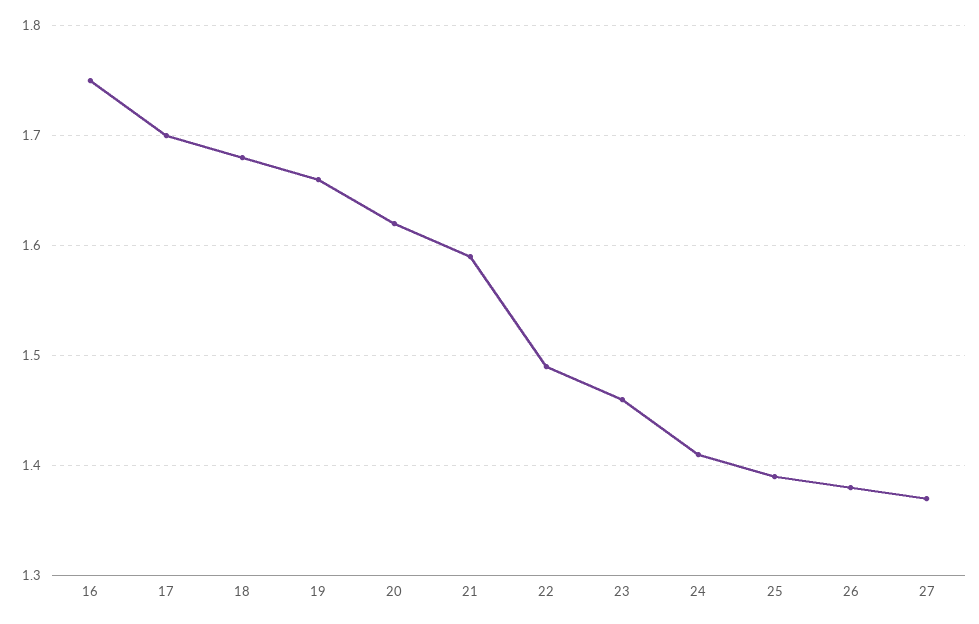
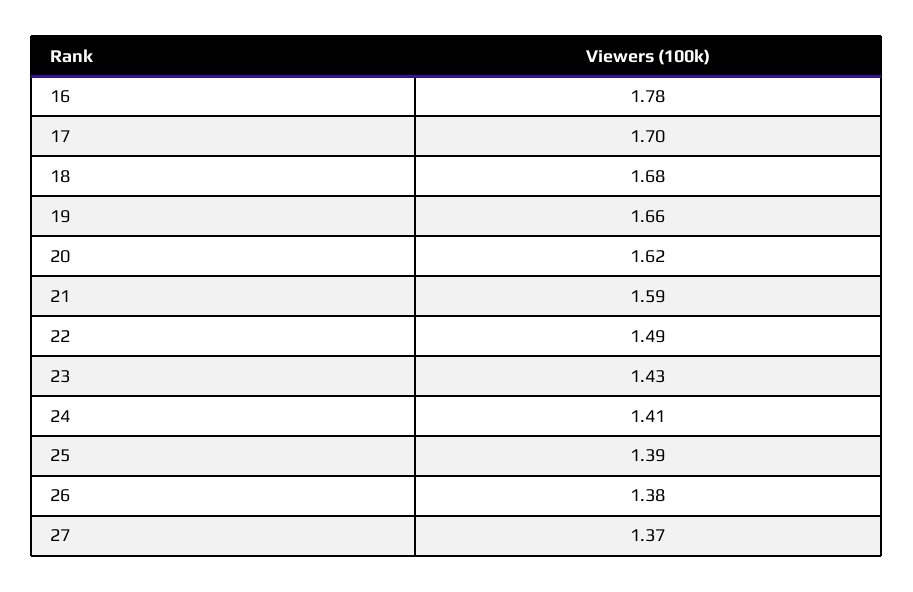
  {
-   "16": 1.75,
+   "16": 1.78,
    "17": 1.7,
    "18": 1.68,
    "19": 1.66,
    "20": 1.62,
    "21": 1.59,
    "22": 1.49,
-   "23": 1.46,
+   "23": 1.43,
    "24": 1.41,
    "25": 1.39,
    "26": 1.38,
    "27": 1.37
  }

